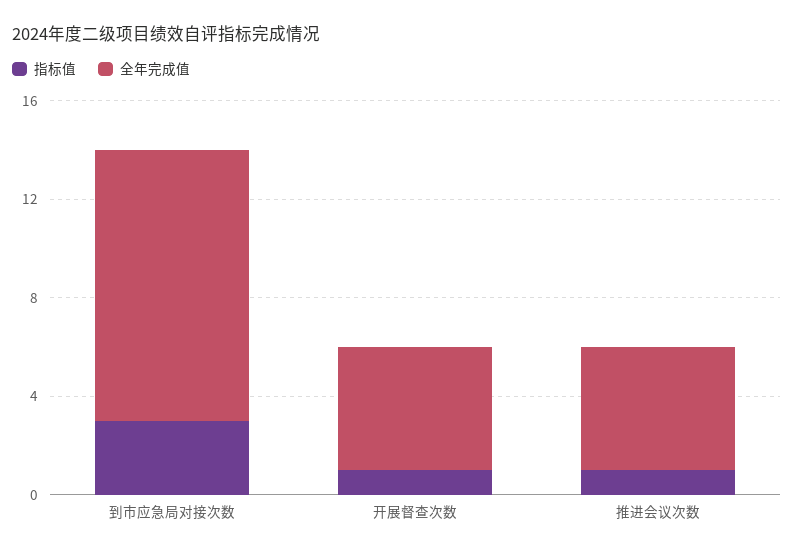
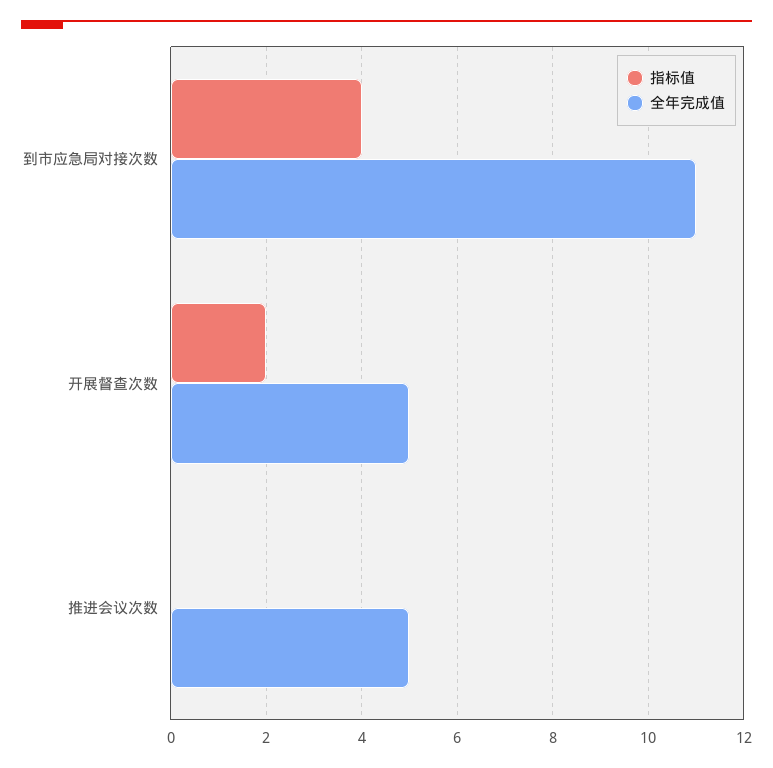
  {
    "指标值": {
-     "到市应急局对接次数": 3,
+     "到市应急局对接次数": 4,
-     "开展督查次数": 1,
+     "开展督查次数": 2,
-     "推进会议次数": 1
+     "推进会议次数": 0
    },
    "全年完成值": {
      "到市应急局对接次数": 11,
      "开展督查次数": 5,
      "推进会议次数": 5
    }
  }

